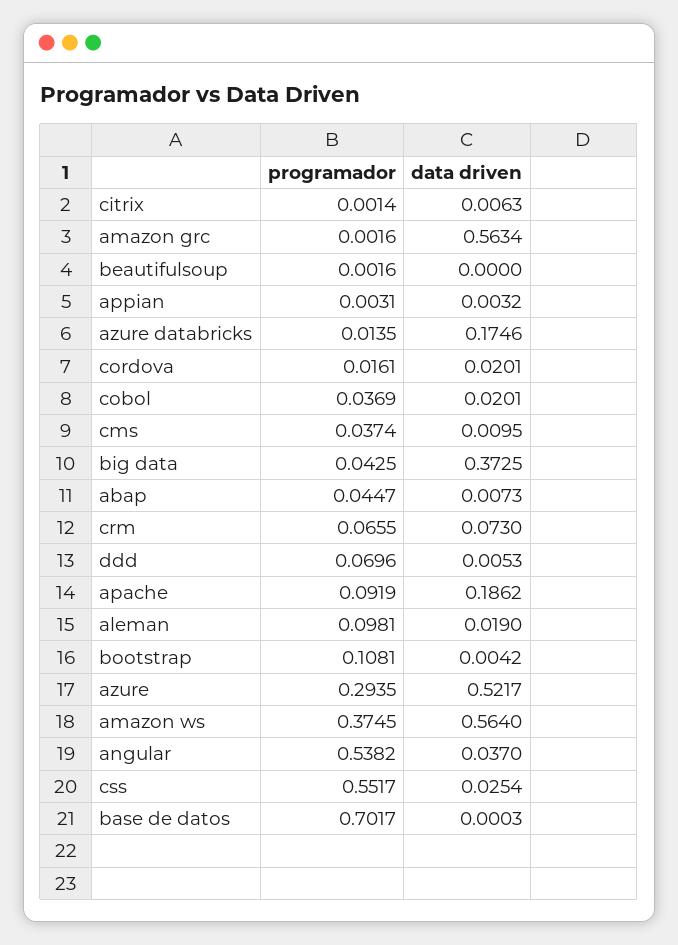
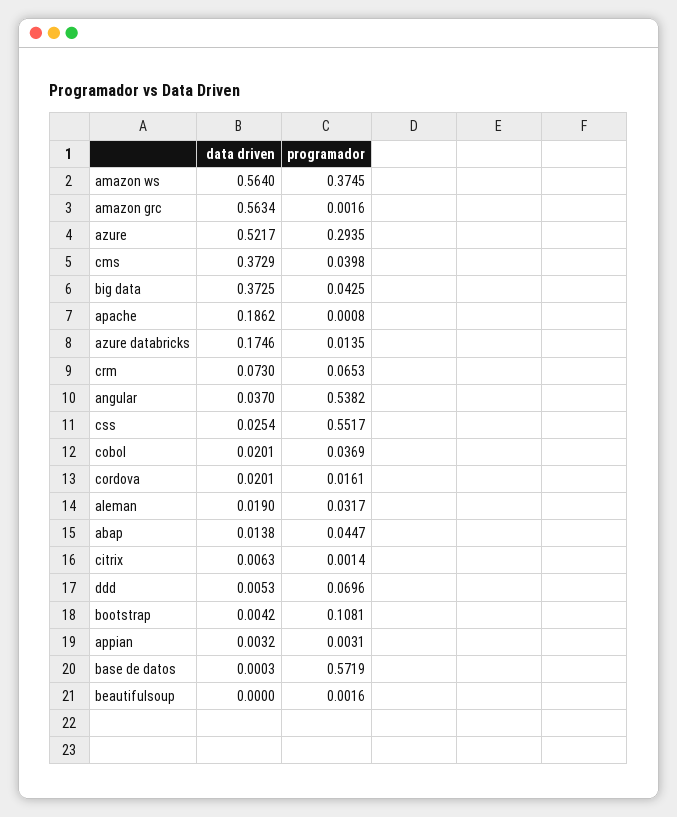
  {
    "programador": {
      "citrix": 0.0014,
      "amazon grc": 0.0016,
      "beautifulsoup": 0.0016,
      "appian": 0.0031,
      "azure databricks": 0.0135,
      "cordova": 0.0161,
      "cobol": 0.0369,
-     "cms": 0.0374,
+     "cms": 0.0398,
      "big data": 0.0425,
      "abap": 0.0447,
-     "crm": 0.0655,
+     "crm": 0.0653,
      "ddd": 0.0696,
-     "apache": 0.0919,
+     "apache": 0.0008,
-     "aleman": 0.0981,
+     "aleman": 0.0317,
      "bootstrap": 0.1081,
      "azure": 0.2935,
      "amazon ws": 0.3745,
      "angular": 0.5382,
      "css": 0.5517,
-     "base de datos": 0.7017
+     "base de datos": 0.5719
    },
    "data driven": {
      "citrix": 0.0063,
      "amazon grc": 0.5634,
      "beautifulsoup": 0,
      "appian": 0.0032,
      "azure databricks": 0.1746,
      "cordova": 0.0201,
      "cobol": 0.0201,
-     "cms": 0.0095,
+     "cms": 0.3729,
      "big data": 0.3725,
-     "abap": 0.0073,
+     "abap": 0.0138,
      "crm": 0.073,
      "ddd": 0.0053,
      "apache": 0.1862,
      "aleman": 0.019,
      "bootstrap": 0.0042,
      "azure": 0.5217,
      "amazon ws": 0.564,
      "angular": 0.037,
      "css": 0.0254,
      "base de datos": 0.0003
    }
  }

